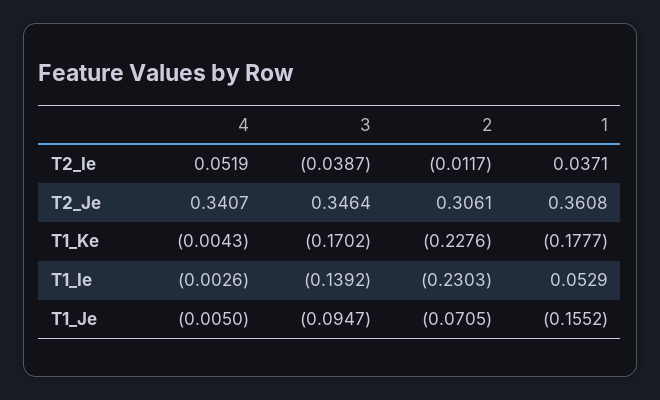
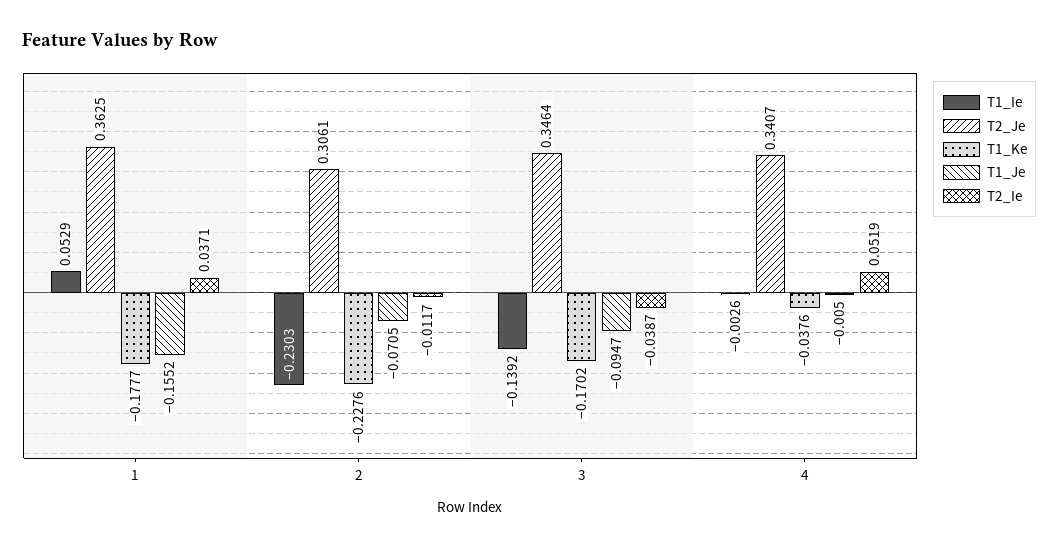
  {
    "T2_Ie": {
      "4": 0.0519,
      "3": -0.0387,
      "2": -0.0117,
      "1": 0.0371
    },
    "T2_Je": {
      "4": 0.3407,
      "3": 0.3464,
      "2": 0.3061,
-     "1": 0.3608
+     "1": 0.3625
    },
    "T1_Ke": {
-     "4": -0.0043,
+     "4": -0.0376,
      "3": -0.1702,
      "2": -0.2276,
      "1": -0.1777
    },
    "T1_Ie": {
      "4": -0.0026,
      "3": -0.1392,
      "2": -0.2303,
      "1": 0.0529
    },
    "T1_Je": {
      "4": -0.005,
      "3": -0.0947,
      "2": -0.0705,
      "1": -0.1552
    }
  }

